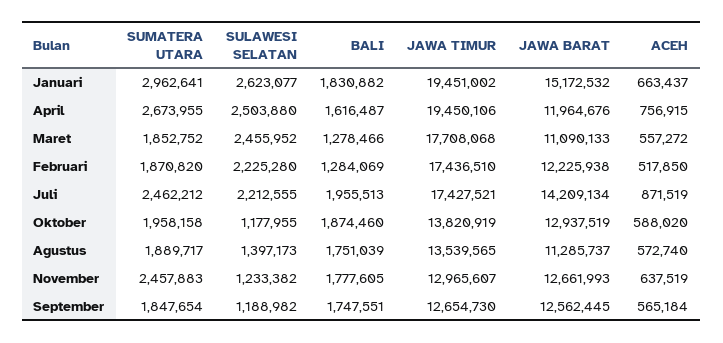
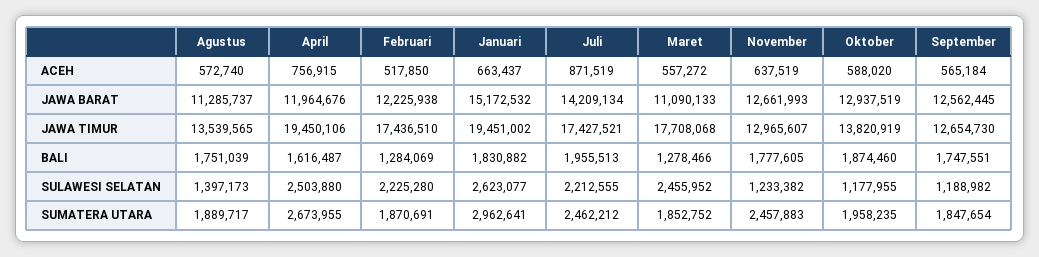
  {
    "SUMATERA UTARA": {
      "Januari": 2962641,
      "April": 2673955,
      "Maret": 1852752,
-     "Februari": 1870820,
+     "Februari": 1870691,
      "Juli": 2462212,
-     "Oktober": 1958158,
+     "Oktober": 1958235,
      "Agustus": 1889717,
      "November": 2457883,
      "September": 1847654
    },
    "SULAWESI SELATAN": {
      "Januari": 2623077,
      "April": 2503880,
      "Maret": 2455952,
      "Februari": 2225280,
      "Juli": 2212555,
      "Oktober": 1177955,
      "Agustus": 1397173,
      "November": 1233382,
      "September": 1188982
    },
    "BALI": {
      "Januari": 1830882,
      "April": 1616487,
      "Maret": 1278466,
      "Februari": 1284069,
      "Juli": 1955513,
      "Oktober": 1874460,
      "Agustus": 1751039,
      "November": 1777605,
      "September": 1747551
    },
    "JAWA TIMUR": {
      "Januari": 19451002,
      "April": 19450106,
      "Maret": 17708068,
      "Februari": 17436510,
      "Juli": 17427521,
      "Oktober": 13820919,
      "Agustus": 13539565,
      "November": 12965607,
      "September": 12654730
    },
    "JAWA BARAT": {
      "Januari": 15172532,
      "April": 11964676,
      "Maret": 11090133,
      "Februari": 12225938,
      "Juli": 14209134,
      "Oktober": 12937519,
      "Agustus": 11285737,
      "November": 12661993,
      "September": 12562445
    },
    "ACEH": {
      "Januari": 663437,
      "April": 756915,
      "Maret": 557272,
      "Februari": 517850,
      "Juli": 871519,
      "Oktober": 588020,
      "Agustus": 572740,
      "November": 637519,
      "September": 565184
    }
  }

